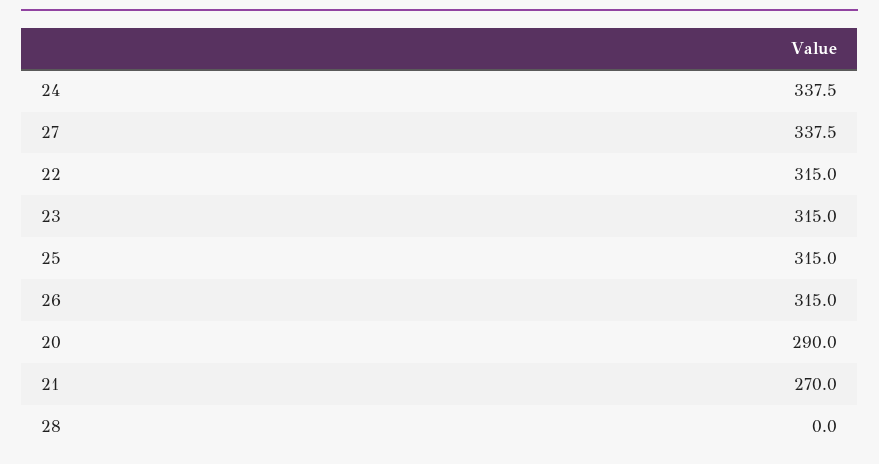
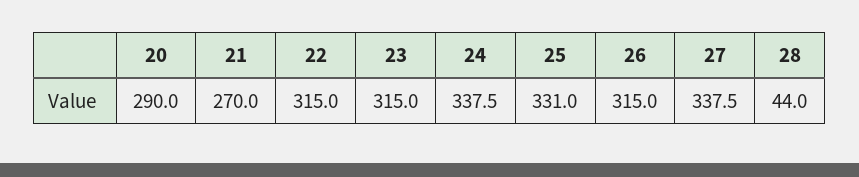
  {
    "24": 337.5,
    "27": 337.5,
    "22": 315,
    "23": 315,
-   "25": 315,
+   "25": 331,
    "26": 315,
    "20": 290,
    "21": 270,
-   "28": 0
+   "28": 44
  }

